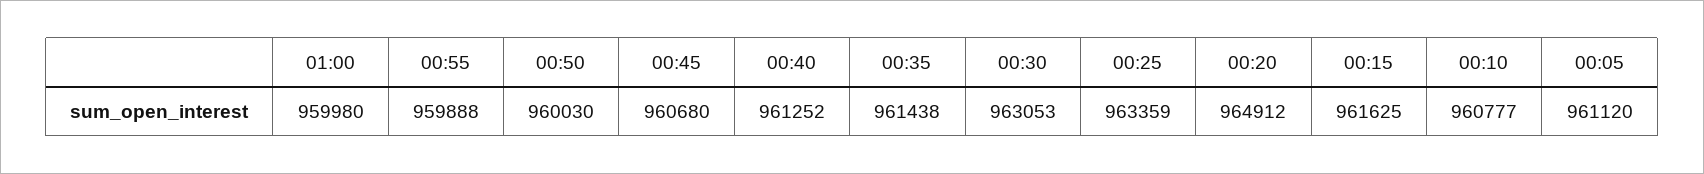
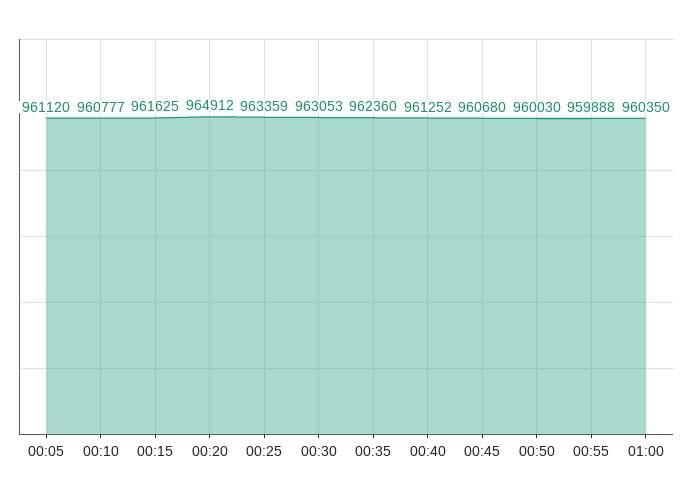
  {
-   "01:00": 959980,
+   "01:00": 960350,
    "00:55": 959888,
    "00:50": 960030,
    "00:45": 960680,
    "00:40": 961252,
-   "00:35": 961438,
+   "00:35": 962360,
    "00:30": 963053,
    "00:25": 963359,
    "00:20": 964912,
    "00:15": 961625,
    "00:10": 960777,
    "00:05": 961120
  }

